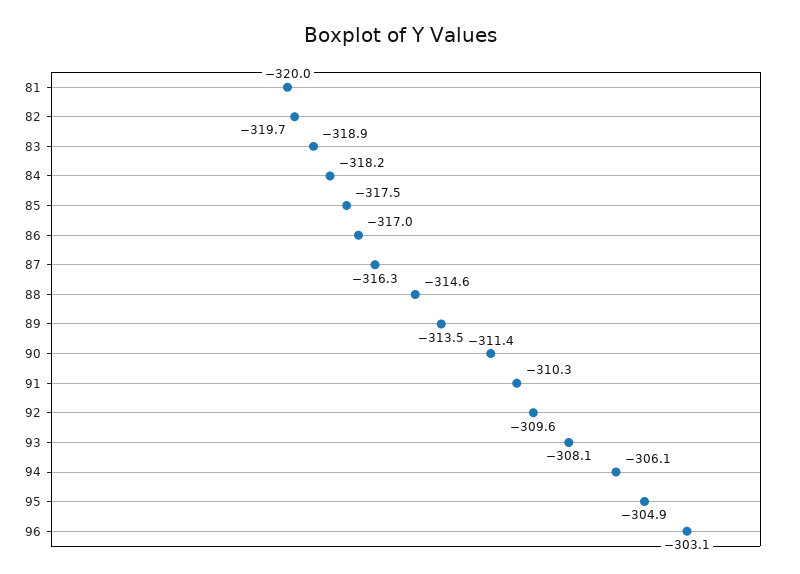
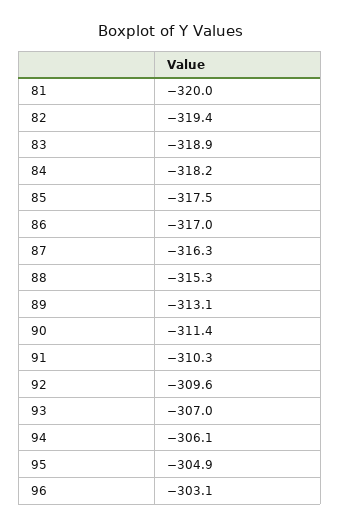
  {
    "81": -320,
-   "82": -319.7,
+   "82": -319.4,
    "83": -318.9,
    "84": -318.2,
    "85": -317.5,
    "86": -317,
    "87": -316.3,
-   "88": -314.6,
+   "88": -315.3,
-   "89": -313.5,
+   "89": -313.1,
    "90": -311.4,
    "91": -310.3,
    "92": -309.6,
-   "93": -308.1,
+   "93": -307,
    "94": -306.1,
    "95": -304.9,
    "96": -303.1
  }

